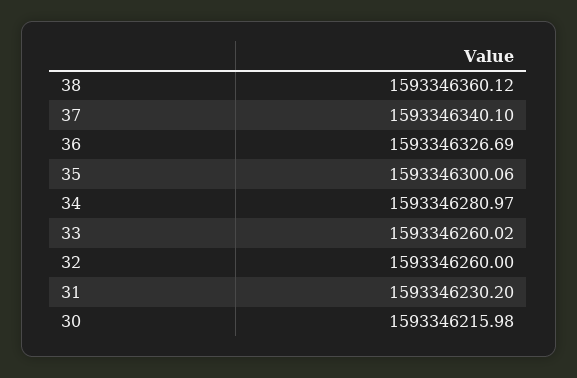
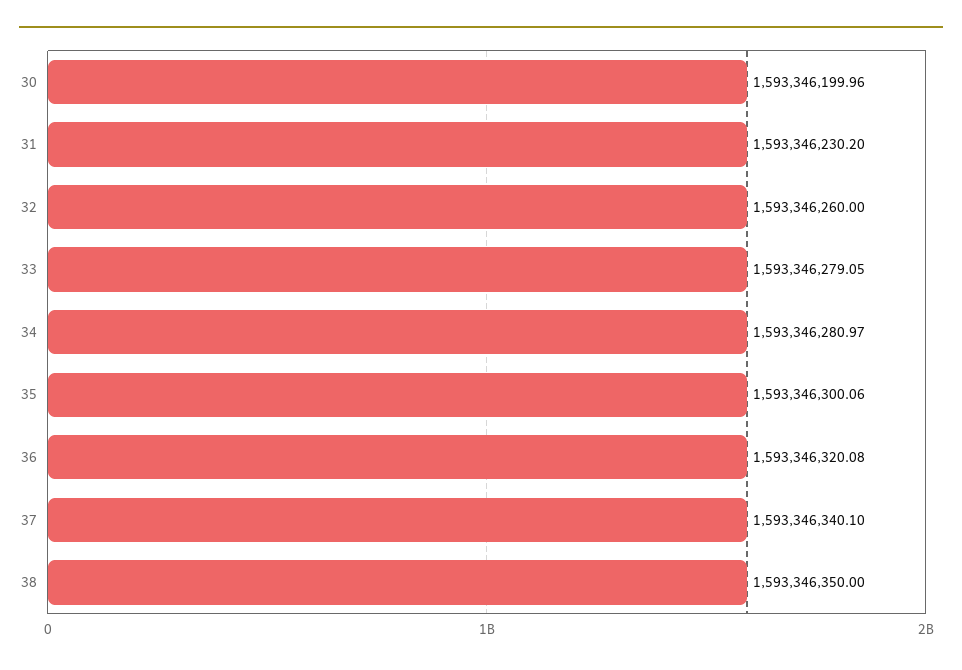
  {
-   "38": 1593346360.12,
+   "38": 1593346350,
    "37": 1593346340.1,
-   "36": 1593346326.69,
+   "36": 1593346320.08,
    "35": 1593346300.06,
    "34": 1593346280.97,
-   "33": 1593346260.02,
+   "33": 1593346279.05,
    "32": 1593346260,
    "31": 1593346230.2,
-   "30": 1593346215.98
+   "30": 1593346199.96
  }

